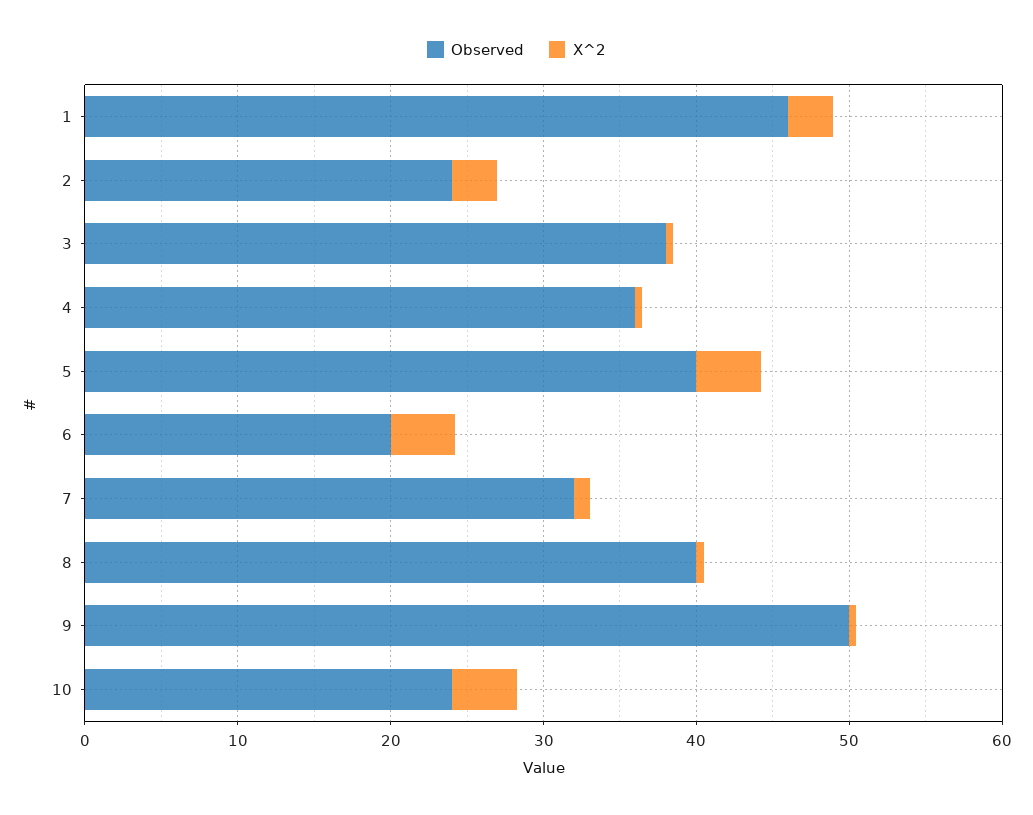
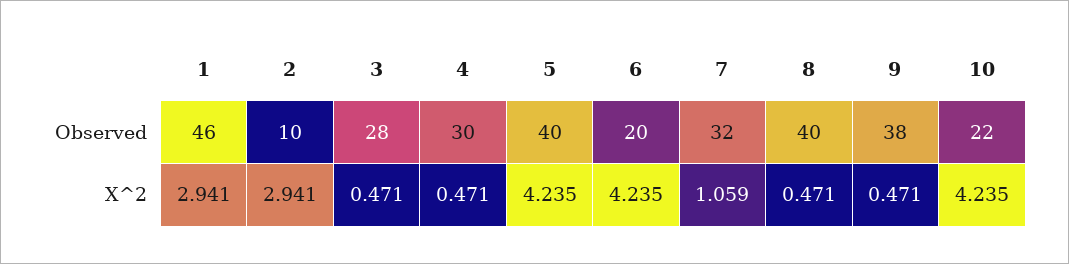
  {
    "Observed": {
      "1": 46,
-     "2": 24,
+     "2": 10,
-     "3": 38,
+     "3": 28,
-     "4": 36,
+     "4": 30,
      "5": 40,
      "6": 20,
      "7": 32,
      "8": 40,
-     "9": 50,
+     "9": 38,
-     "10": 24
+     "10": 22
    },
    "X^2": {
      "1": 2.941,
      "2": 2.941,
      "3": 0.471,
      "4": 0.471,
      "5": 4.235,
      "6": 4.235,
      "7": 1.059,
      "8": 0.471,
      "9": 0.471,
      "10": 4.235
    }
  }

